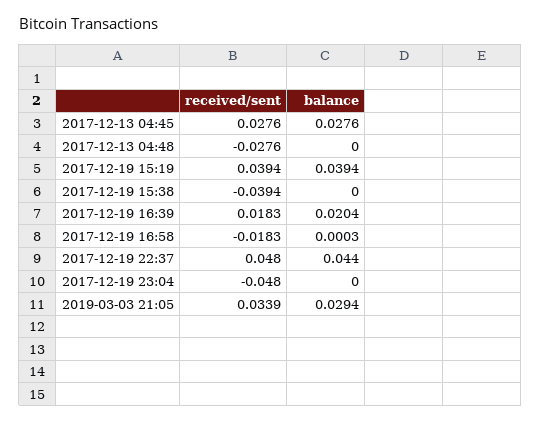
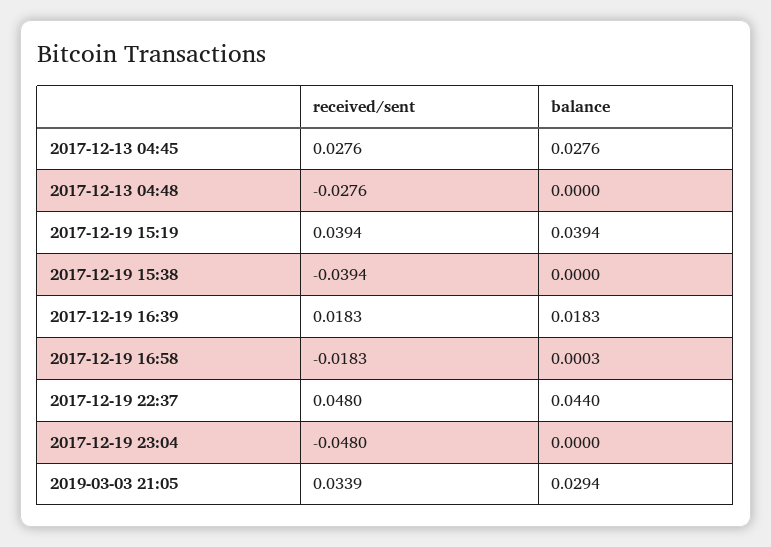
  {
    "received/sent": {
      "2017-12-13 04:45": 0.0276,
      "2017-12-13 04:48": -0.0276,
      "2017-12-19 15:19": 0.0394,
      "2017-12-19 15:38": -0.0394,
      "2017-12-19 16:39": 0.0183,
      "2017-12-19 16:58": -0.0183,
      "2017-12-19 22:37": 0.048,
      "2017-12-19 23:04": -0.048,
      "2019-03-03 21:05": 0.0339
    },
    "balance": {
      "2017-12-13 04:45": 0.0276,
      "2017-12-13 04:48": 0,
      "2017-12-19 15:19": 0.0394,
      "2017-12-19 15:38": 0,
-     "2017-12-19 16:39": 0.0204,
+     "2017-12-19 16:39": 0.0183,
      "2017-12-19 16:58": 0.0003,
      "2017-12-19 22:37": 0.044,
      "2017-12-19 23:04": 0,
      "2019-03-03 21:05": 0.0294
    }
  }

